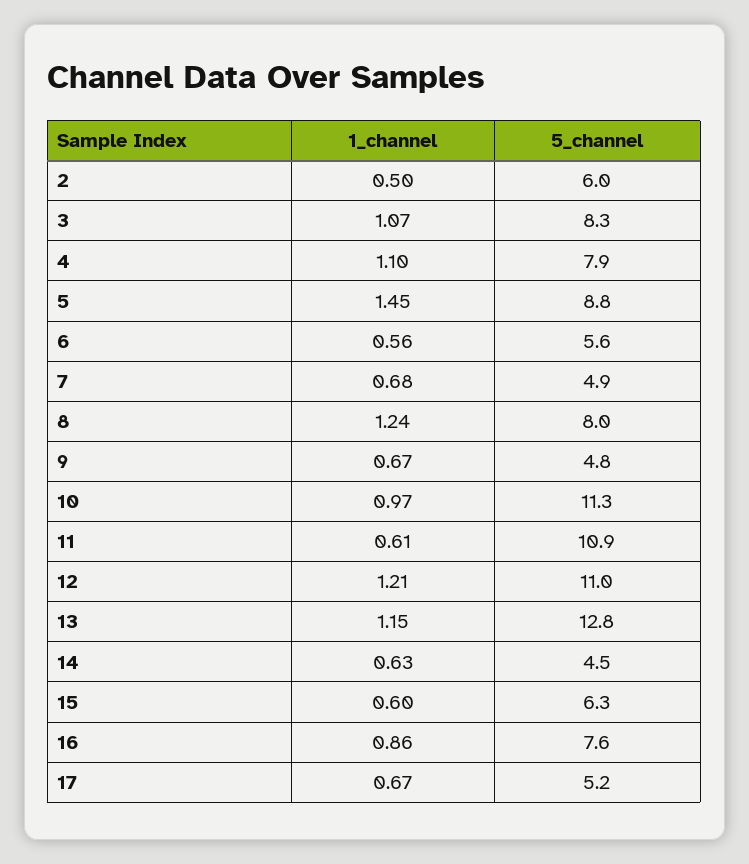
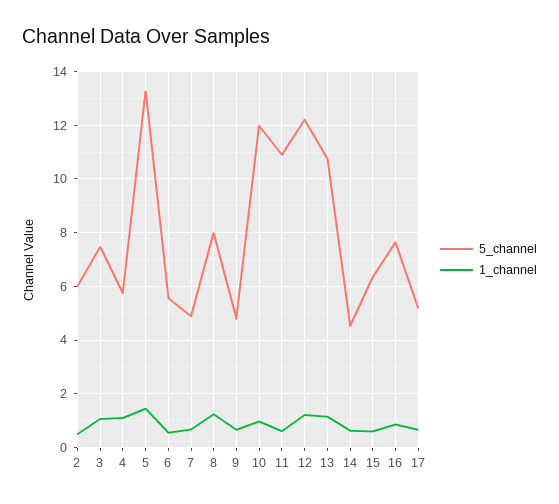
  {
    "1_channel": {
      "2": 0.5,
      "3": 1.07,
      "4": 1.1,
      "5": 1.45,
      "6": 0.56,
      "7": 0.68,
      "8": 1.24,
      "9": 0.67,
      "10": 0.97,
      "11": 0.61,
      "12": 1.21,
      "13": 1.15,
      "14": 0.63,
      "15": 0.6,
      "16": 0.86,
      "17": 0.67
    },
    "5_channel": {
      "2": 6,
-     "3": 8.3,
+     "3": 7.5,
-     "4": 7.9,
+     "4": 5.75,
-     "5": 8.8,
+     "5": 13.25,
      "6": 5.6,
      "7": 4.9,
      "8": 8,
      "9": 4.8,
-     "10": 11.3,
+     "10": 12,
      "11": 10.9,
-     "12": 11,
+     "12": 12.25,
-     "13": 12.8,
+     "13": 10.75,
      "14": 4.5,
      "15": 6.3,
      "16": 7.6,
      "17": 5.2
    }
  }

